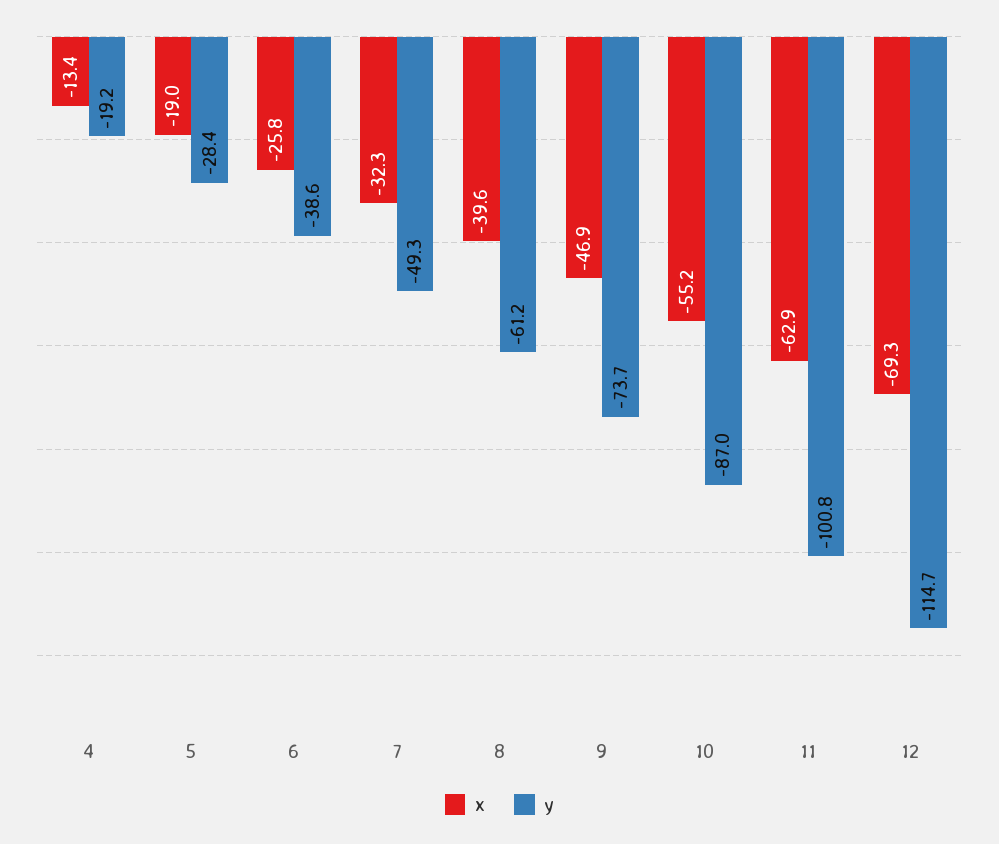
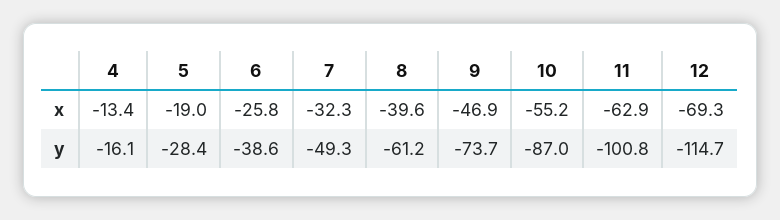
  {
    "x": {
      "4": -13.4,
      "5": -19,
      "6": -25.8,
      "7": -32.3,
      "8": -39.6,
      "9": -46.9,
      "10": -55.2,
      "11": -62.9,
      "12": -69.3
    },
    "y": {
-     "4": -19.2,
+     "4": -16.1,
      "5": -28.4,
      "6": -38.6,
      "7": -49.3,
      "8": -61.2,
      "9": -73.7,
      "10": -87,
      "11": -100.8,
      "12": -114.7
    }
  }

